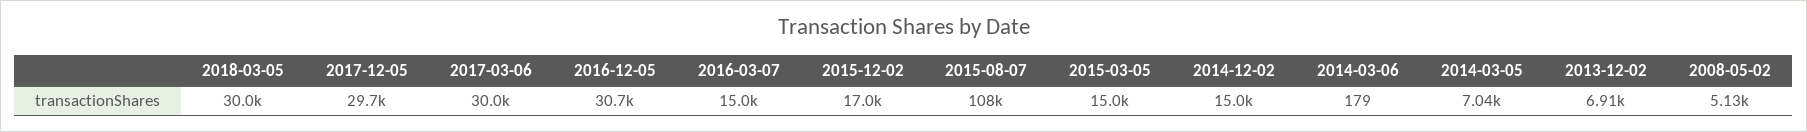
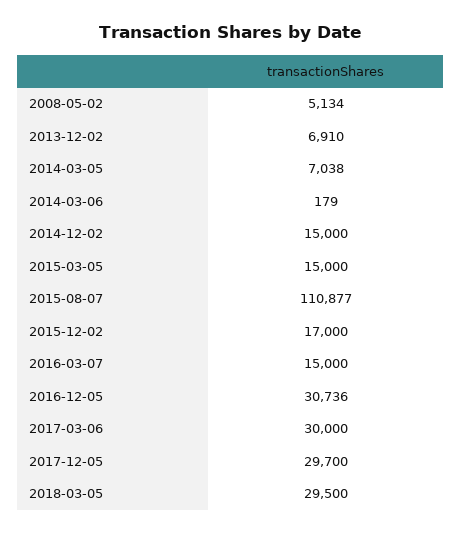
  {
-   "2018-03-05": 30000,
+   "2018-03-05": 29500,
    "2017-12-05": 29700,
    "2017-03-06": 30000,
    "2016-12-05": 30736,
    "2016-03-07": 15000,
    "2015-12-02": 17000,
-   "2015-08-07": 108000,
+   "2015-08-07": 110877,
    "2015-03-05": 15000,
    "2014-12-02": 15000,
    "2014-03-06": 179,
    "2014-03-05": 7038,
    "2013-12-02": 6910,
    "2008-05-02": 5134
  }

